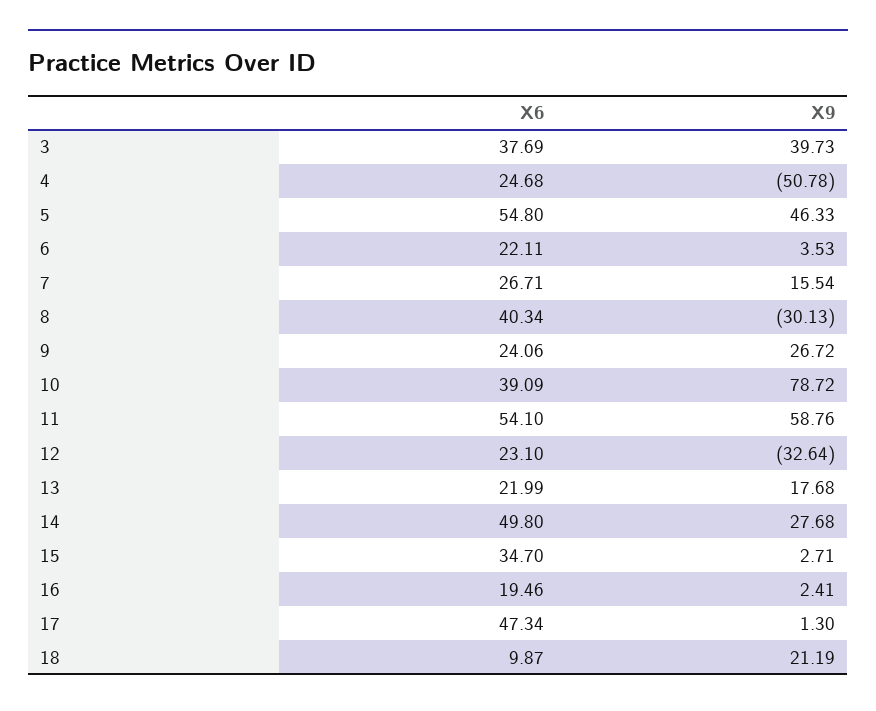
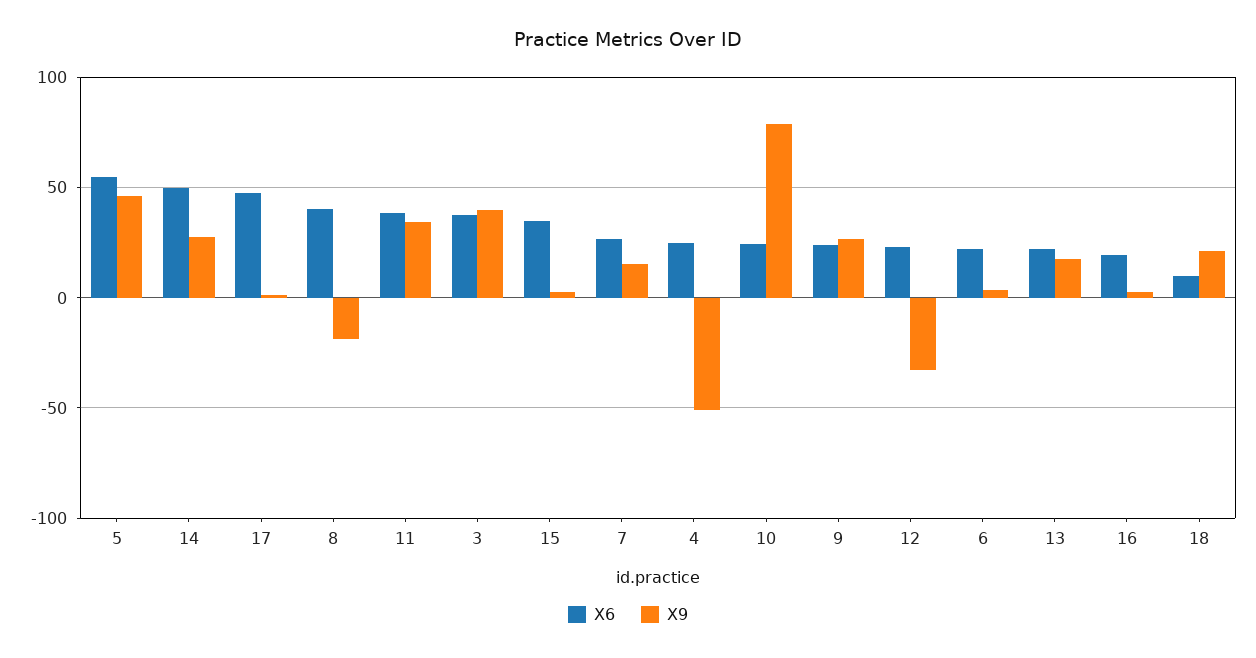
  {
    "X6": {
      "3": 37.69,
      "4": 24.68,
      "5": 54.8,
      "6": 22.11,
      "7": 26.71,
      "8": 40.34,
      "9": 24.06,
-     "10": 39.09,
+     "10": 25,
-     "11": 54.1,
+     "11": 40,
      "12": 23.1,
      "13": 21.99,
      "14": 49.8,
      "15": 34.7,
      "16": 19.46,
      "17": 47.34,
      "18": 9.87
    },
    "X9": {
      "3": 39.73,
      "4": -50.78,
      "5": 46.33,
      "6": 3.53,
      "7": 15.54,
-     "8": -30.13,
+     "8": -20,
      "9": 26.72,
      "10": 78.72,
-     "11": 58.76,
+     "11": 35,
      "12": -32.64,
      "13": 17.68,
      "14": 27.68,
      "15": 2.71,
      "16": 2.41,
      "17": 1.3,
      "18": 21.19
    }
  }

